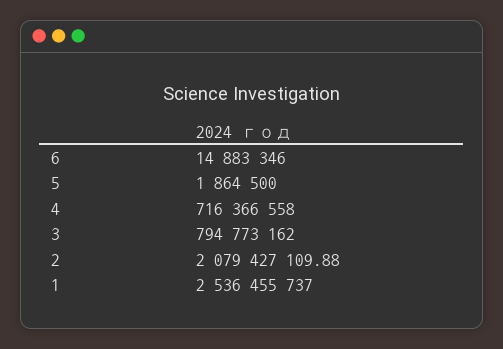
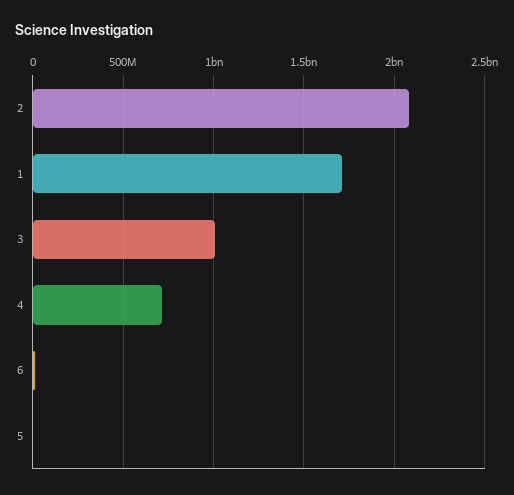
  {
    "6": 14883346,
    "5": 1864500,
    "4": 716366558,
-   "3": 794773162,
+   "3": 1000000000,
    "2": 2079427109.88,
-   "1": 2536455737
+   "1": 1700000000
  }

